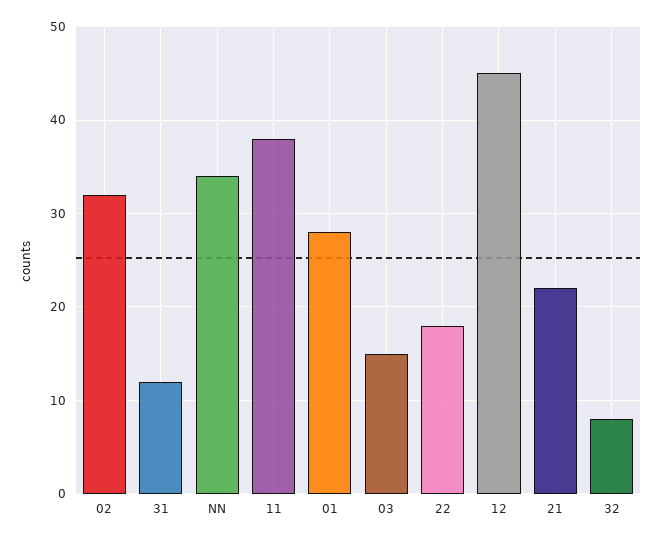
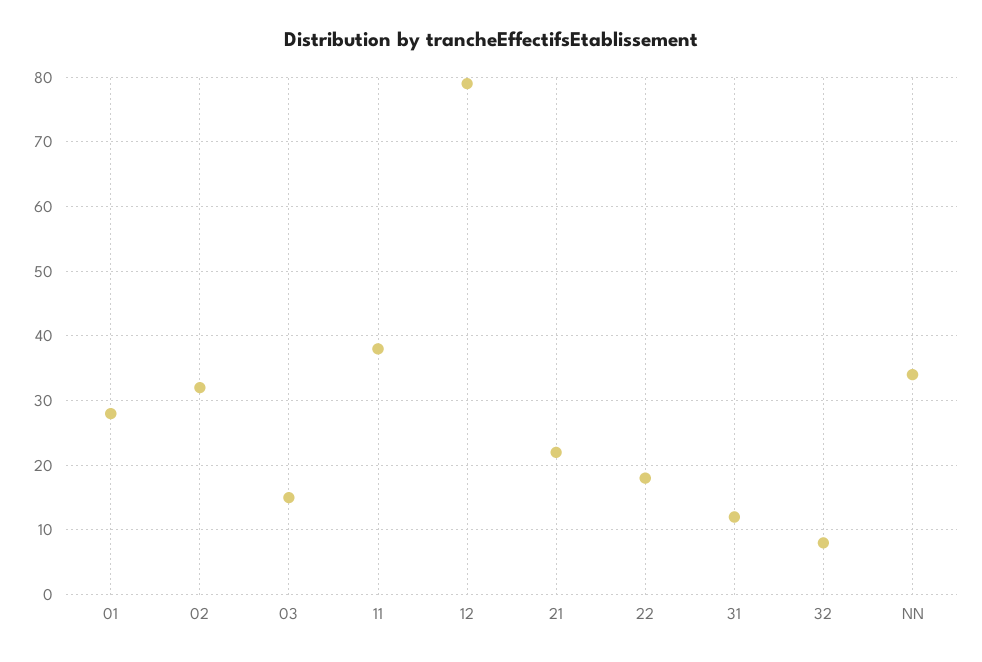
  {
    "02": 32,
    "31": 12,
    "NN": 34,
    "11": 38,
    "01": 28,
    "03": 15,
    "22": 18,
-   "12": 45,
+   "12": 79,
    "21": 22,
    "32": 8
  }

